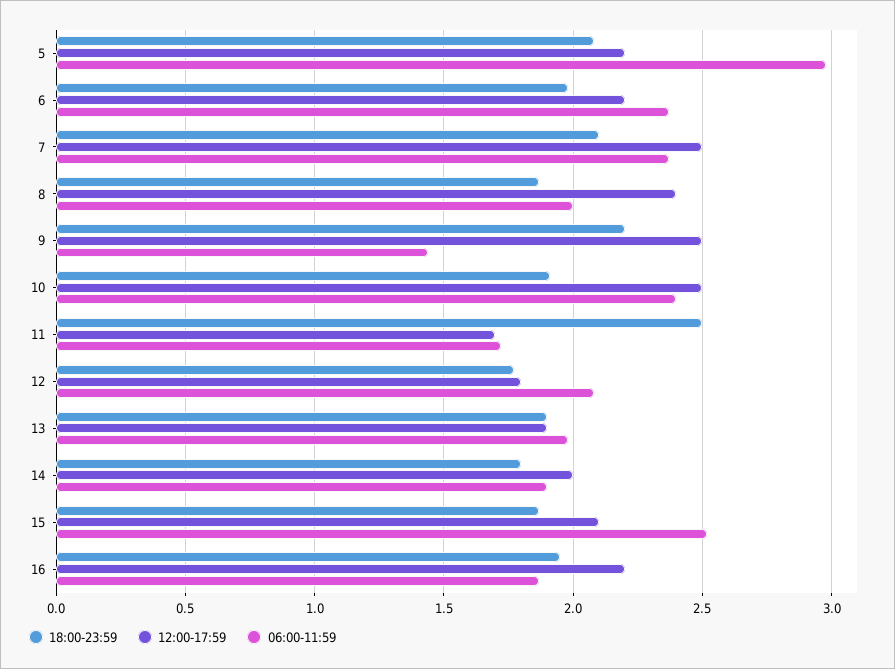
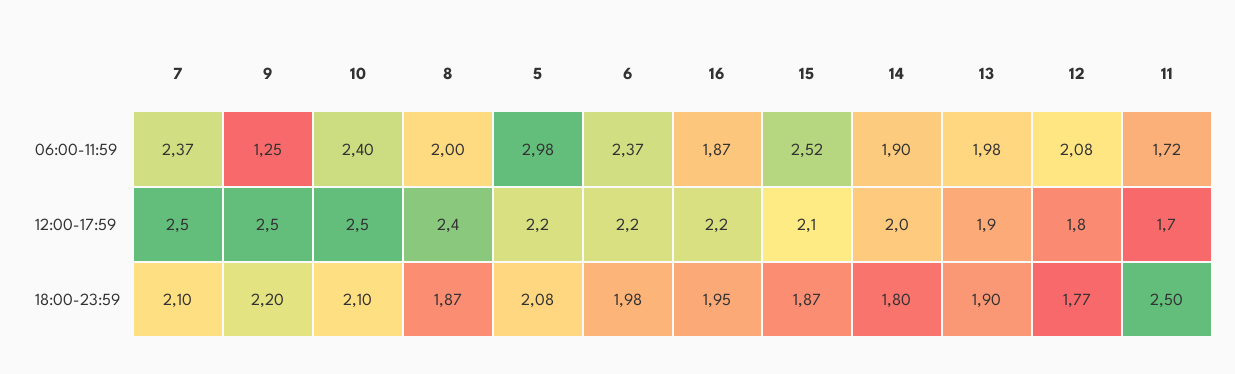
  {
    "18:00-23:59": {
      "5": 2.08,
      "6": 1.98,
      "7": 2.1,
      "8": 1.87,
      "9": 2.2,
-     "10": 1.9,
+     "10": 2.1,
      "11": 2.5,
      "12": 1.77,
      "13": 1.9,
      "14": 1.8,
      "15": 1.87,
      "16": 1.95
    },
    "12:00-17:59": {
      "5": 2.2,
      "6": 2.2,
      "7": 2.5,
      "8": 2.4,
      "9": 2.5,
      "10": 2.5,
      "11": 1.7,
      "12": 1.8,
      "13": 1.9,
      "14": 2,
      "15": 2.1,
      "16": 2.2
    },
    "06:00-11:59": {
      "5": 2.98,
      "6": 2.37,
      "7": 2.37,
      "8": 2,
-     "9": 1.45,
+     "9": 1.25,
      "10": 2.4,
      "11": 1.72,
      "12": 2.08,
      "13": 1.98,
      "14": 1.9,
      "15": 2.52,
      "16": 1.87
    }
  }

